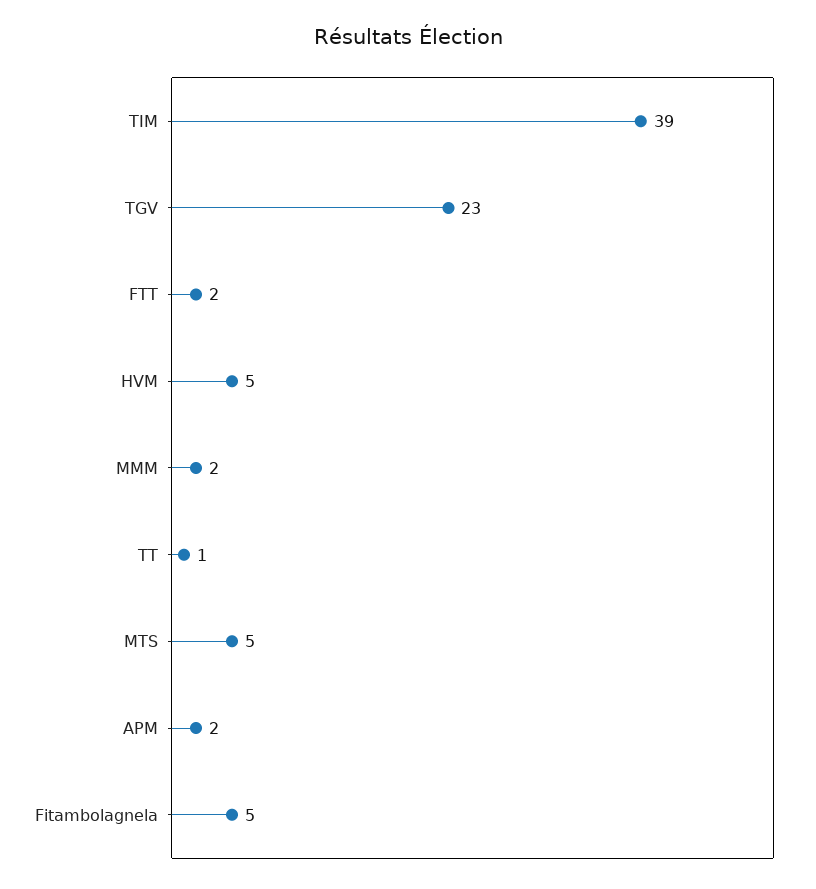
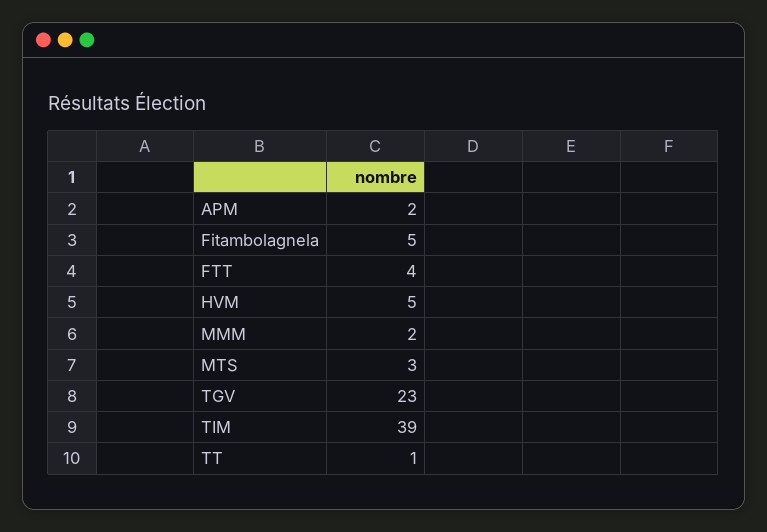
  {
    "TIM": 39,
    "TGV": 23,
-   "FTT": 2,
+   "FTT": 4,
    "HVM": 5,
    "MMM": 2,
    "TT": 1,
-   "MTS": 5,
+   "MTS": 3,
    "APM": 2,
    "Fitambolagnela": 5
  }

